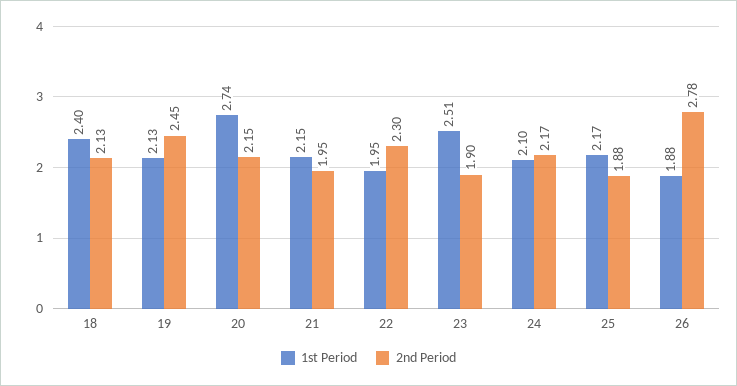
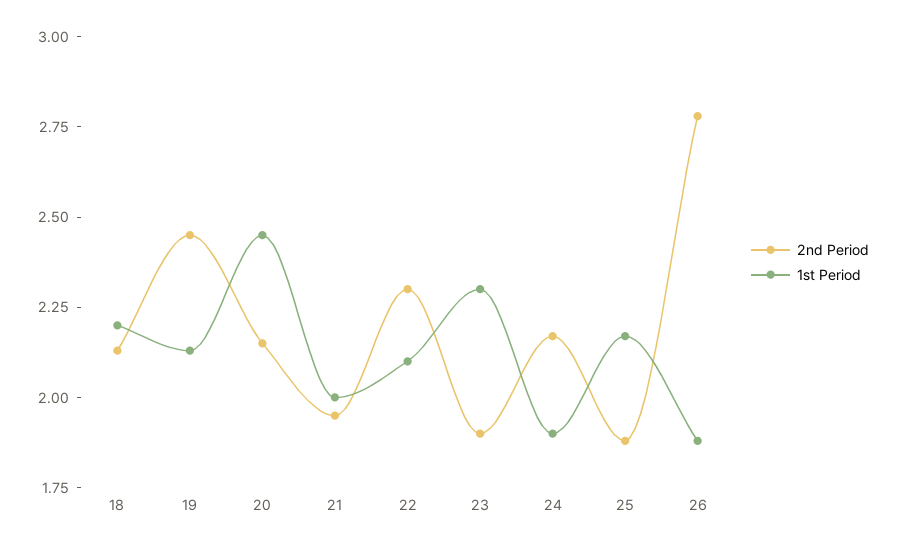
  {
    "1st Period": {
-     "18": 2.4,
+     "18": 2.2,
      "19": 2.13,
-     "20": 2.74,
+     "20": 2.45,
-     "21": 2.15,
+     "21": 2,
-     "22": 1.95,
+     "22": 2.1,
-     "23": 2.51,
+     "23": 2.3,
-     "24": 2.1,
+     "24": 1.9,
      "25": 2.17,
      "26": 1.88
    },
    "2nd Period": {
      "18": 2.13,
      "19": 2.45,
      "20": 2.15,
      "21": 1.95,
      "22": 2.3,
      "23": 1.9,
      "24": 2.17,
      "25": 1.88,
      "26": 2.78
    }
  }

